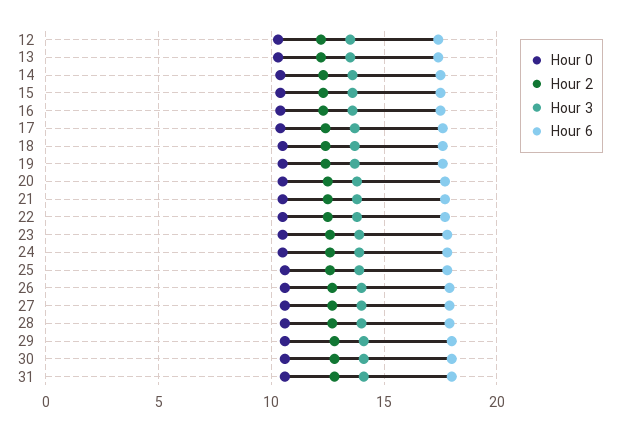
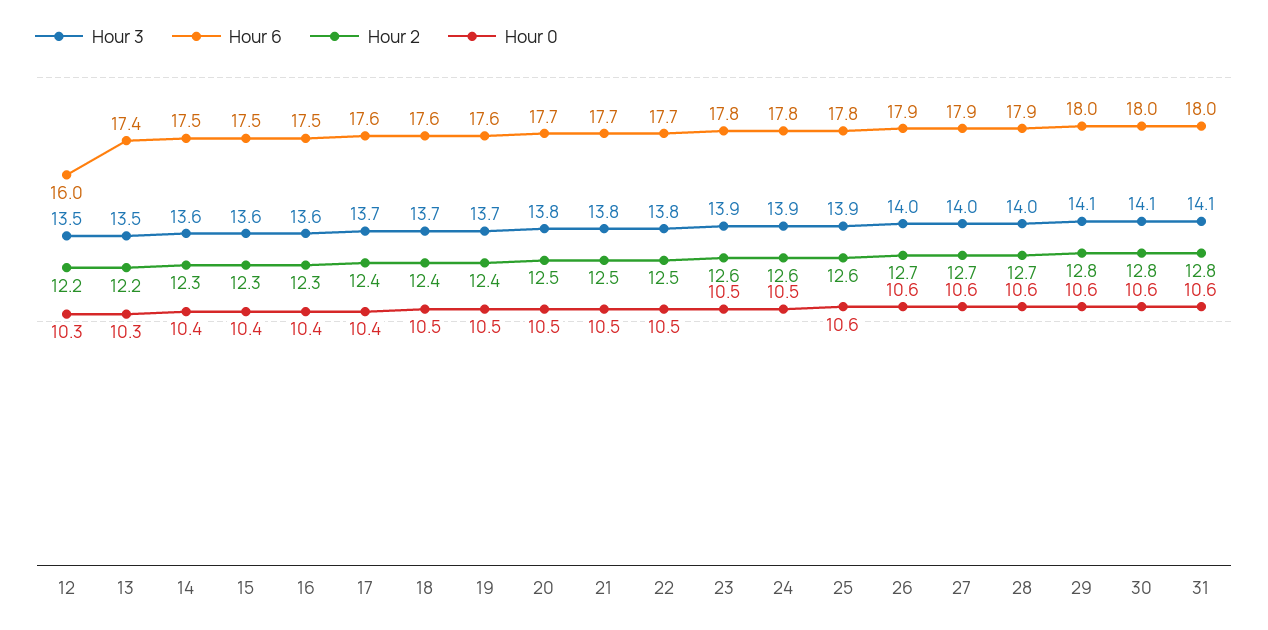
  {
    "Hour 0": {
      "12": 10.3,
      "13": 10.3,
      "14": 10.4,
      "15": 10.4,
      "16": 10.4,
      "17": 10.4,
      "18": 10.5,
      "19": 10.5,
      "20": 10.5,
      "21": 10.5,
      "22": 10.5,
      "23": 10.5,
      "24": 10.5,
      "25": 10.6,
      "26": 10.6,
      "27": 10.6,
      "28": 10.6,
      "29": 10.6,
      "30": 10.6,
      "31": 10.6
    },
    "Hour 2": {
      "12": 12.2,
      "13": 12.2,
      "14": 12.3,
      "15": 12.3,
      "16": 12.3,
      "17": 12.4,
      "18": 12.4,
      "19": 12.4,
      "20": 12.5,
      "21": 12.5,
      "22": 12.5,
      "23": 12.6,
      "24": 12.6,
      "25": 12.6,
      "26": 12.7,
      "27": 12.7,
      "28": 12.7,
      "29": 12.8,
      "30": 12.8,
      "31": 12.8
    },
    "Hour 3": {
      "12": 13.5,
      "13": 13.5,
      "14": 13.6,
      "15": 13.6,
      "16": 13.6,
      "17": 13.7,
      "18": 13.7,
      "19": 13.7,
      "20": 13.8,
      "21": 13.8,
      "22": 13.8,
      "23": 13.9,
      "24": 13.9,
      "25": 13.9,
      "26": 14,
      "27": 14,
      "28": 14,
      "29": 14.1,
      "30": 14.1,
      "31": 14.1
    },
    "Hour 6": {
-     "12": 17.5,
+     "12": 16,
      "13": 17.4,
      "14": 17.5,
      "15": 17.5,
      "16": 17.5,
      "17": 17.6,
      "18": 17.6,
      "19": 17.6,
      "20": 17.7,
      "21": 17.7,
      "22": 17.7,
      "23": 17.8,
      "24": 17.8,
      "25": 17.8,
      "26": 17.9,
      "27": 17.9,
      "28": 17.9,
      "29": 18,
      "30": 18,
      "31": 18
    }
  }

